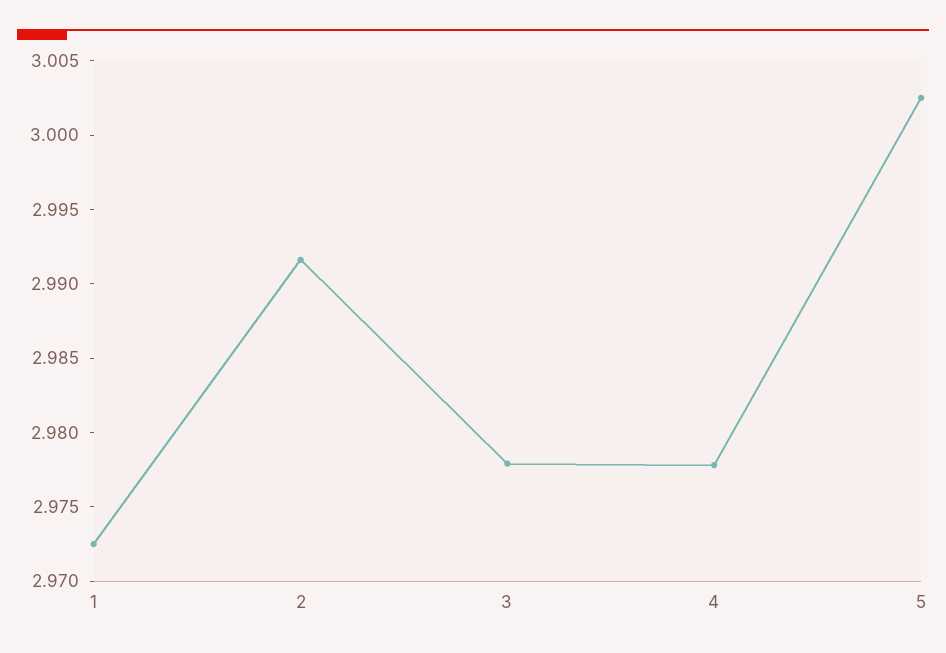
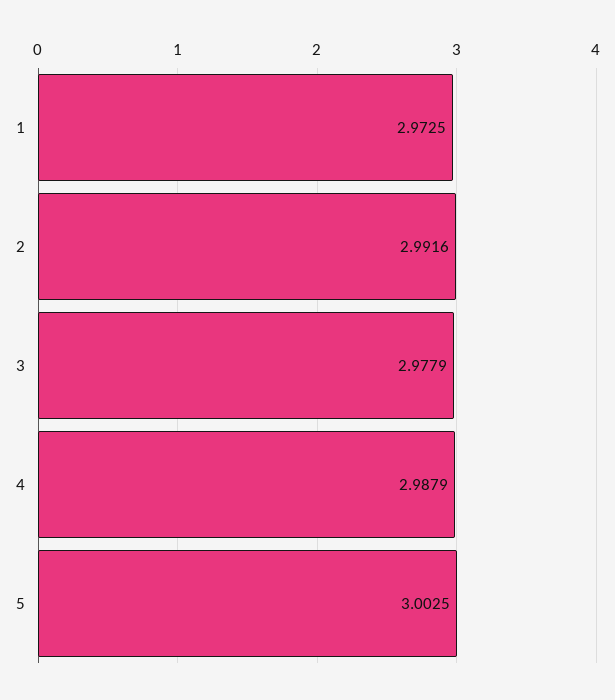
  {
    "1": 2.9725,
    "2": 2.9916,
    "3": 2.9779,
-   "4": 2.978,
+   "4": 2.9879,
    "5": 3.0025
  }

